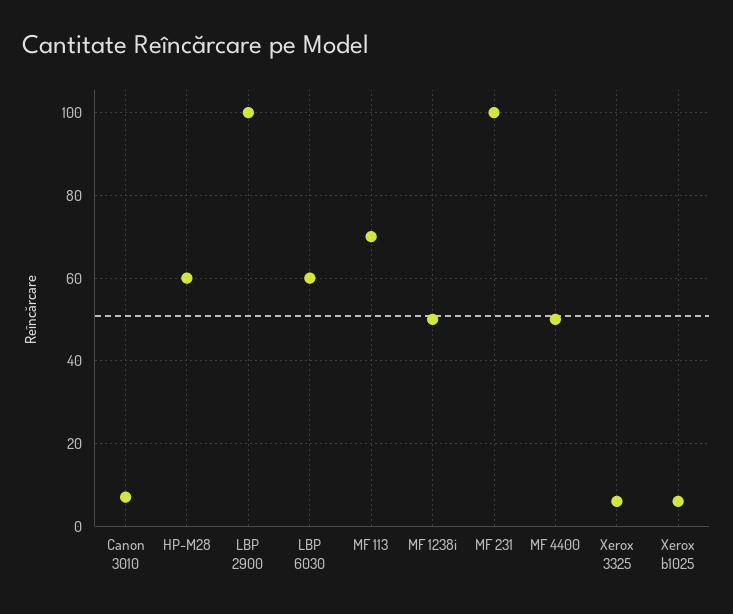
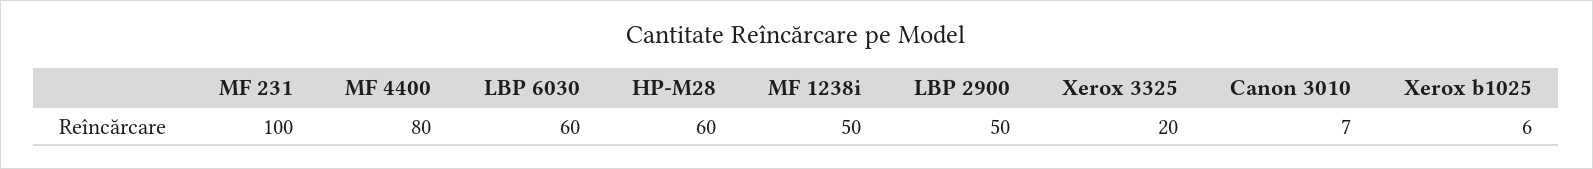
  {
    "Canon 3010": 7,
    "HP-M28": 60,
-   "LBP 2900": 100,
+   "LBP 2900": 50,
    "LBP 6030": 60,
-   "MF 113": 70,
    "MF 1238i": 50,
    "MF 231": 100,
-   "MF 4400": 50,
+   "MF 4400": 80,
-   "Xerox 3325": 5,
+   "Xerox 3325": 20,
    "Xerox b1025": 6
  }

